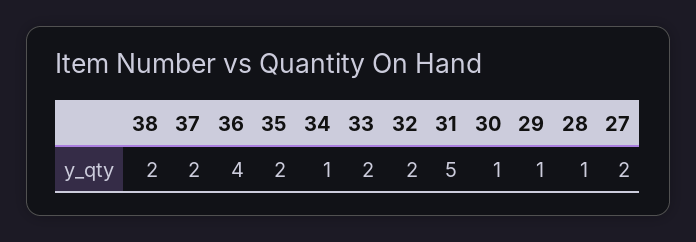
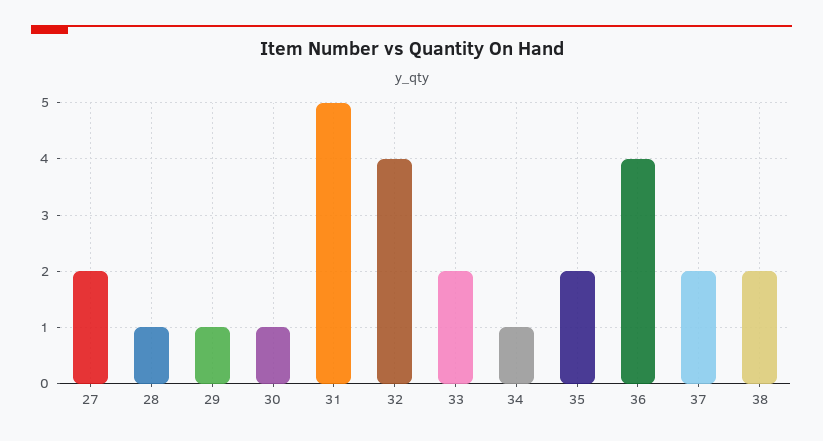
  {
    "38": 2,
    "37": 2,
    "36": 4,
    "35": 2,
    "34": 1,
    "33": 2,
-   "32": 2,
+   "32": 4,
    "31": 5,
    "30": 1,
    "29": 1,
    "28": 1,
    "27": 2
  }

